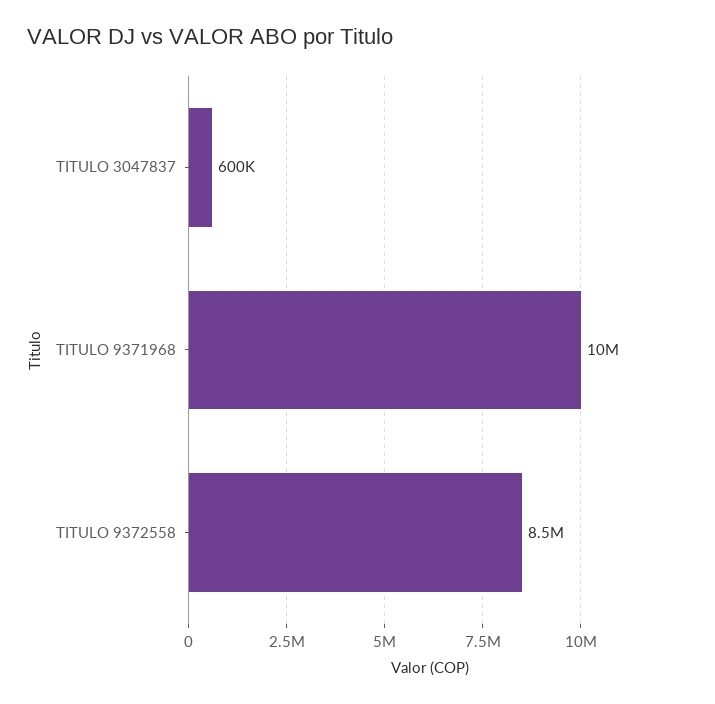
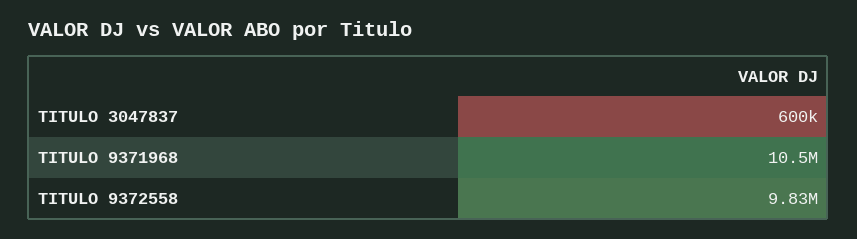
  {
    "TITULO 3047837": 600000,
    "TITULO 9371968": 10500000,
-   "TITULO 9372558": 8500000
+   "TITULO 9372558": 9830000
  }

